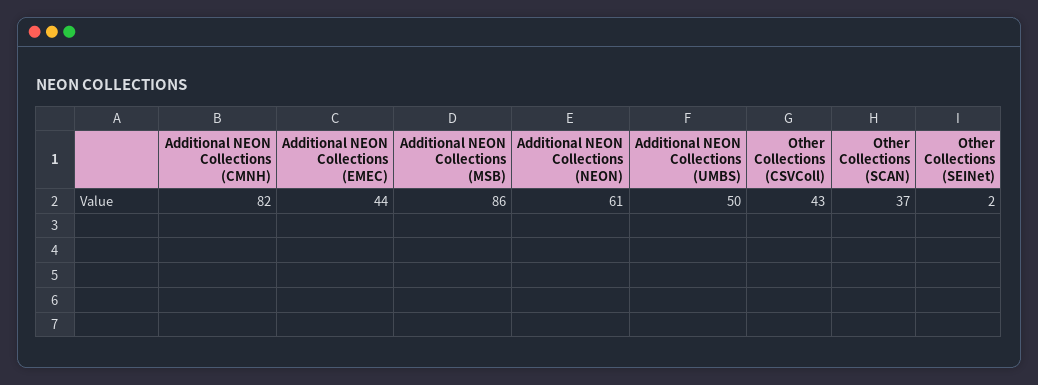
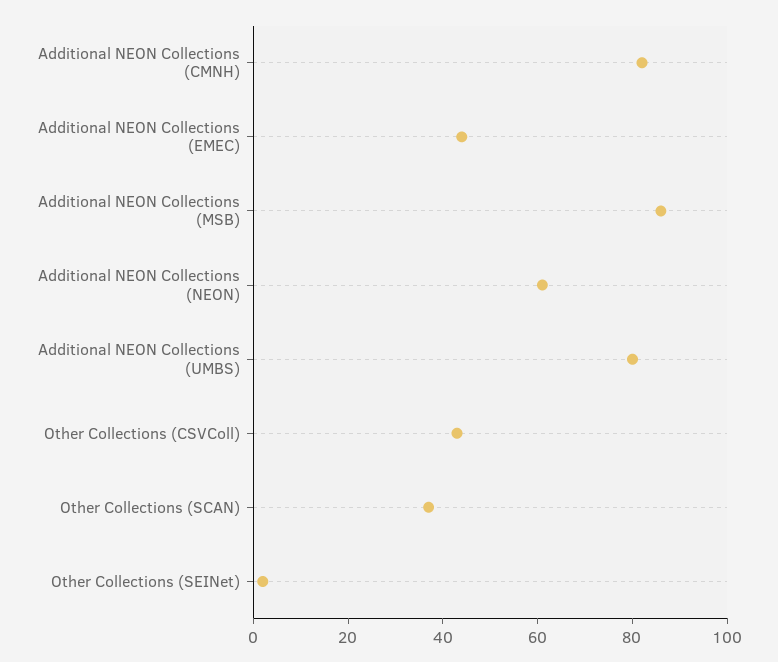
  {
    "Additional NEON Collections (CMNH)": 82,
    "Additional NEON Collections (EMEC)": 44,
    "Additional NEON Collections (MSB)": 86,
    "Additional NEON Collections (NEON)": 61,
-   "Additional NEON Collections (UMBS)": 50,
+   "Additional NEON Collections (UMBS)": 80,
    "Other Collections (CSVColl)": 43,
    "Other Collections (SCAN)": 37,
    "Other Collections (SEINet)": 2
  }

